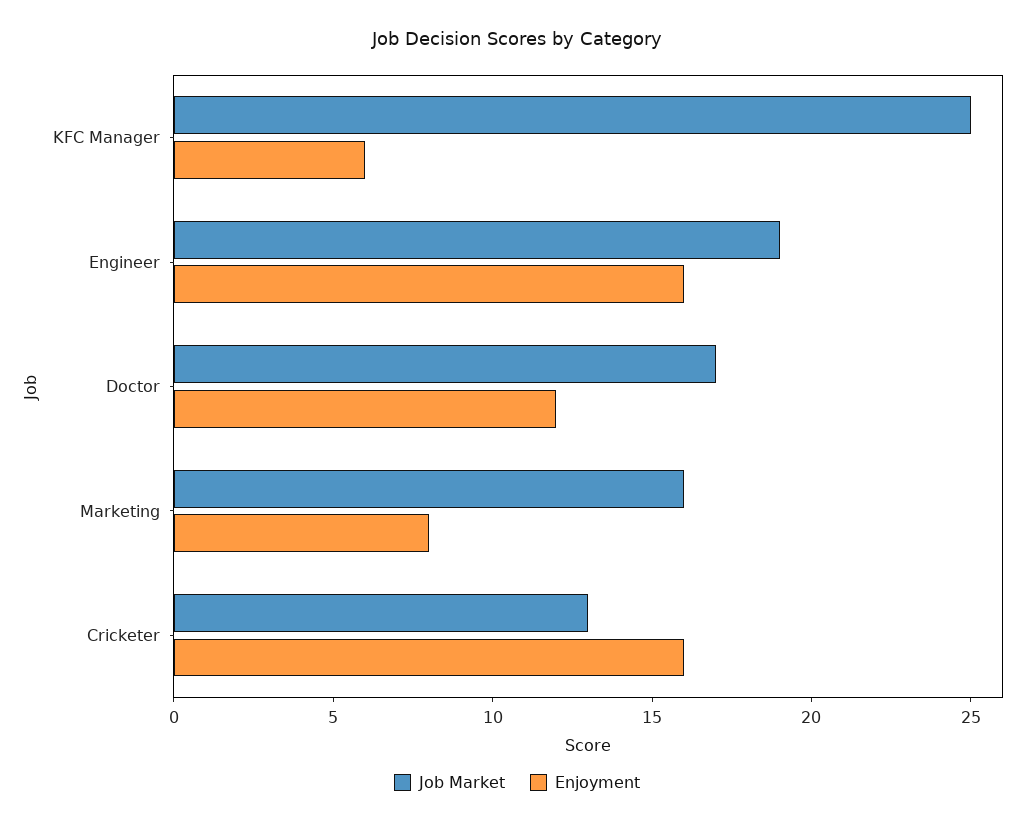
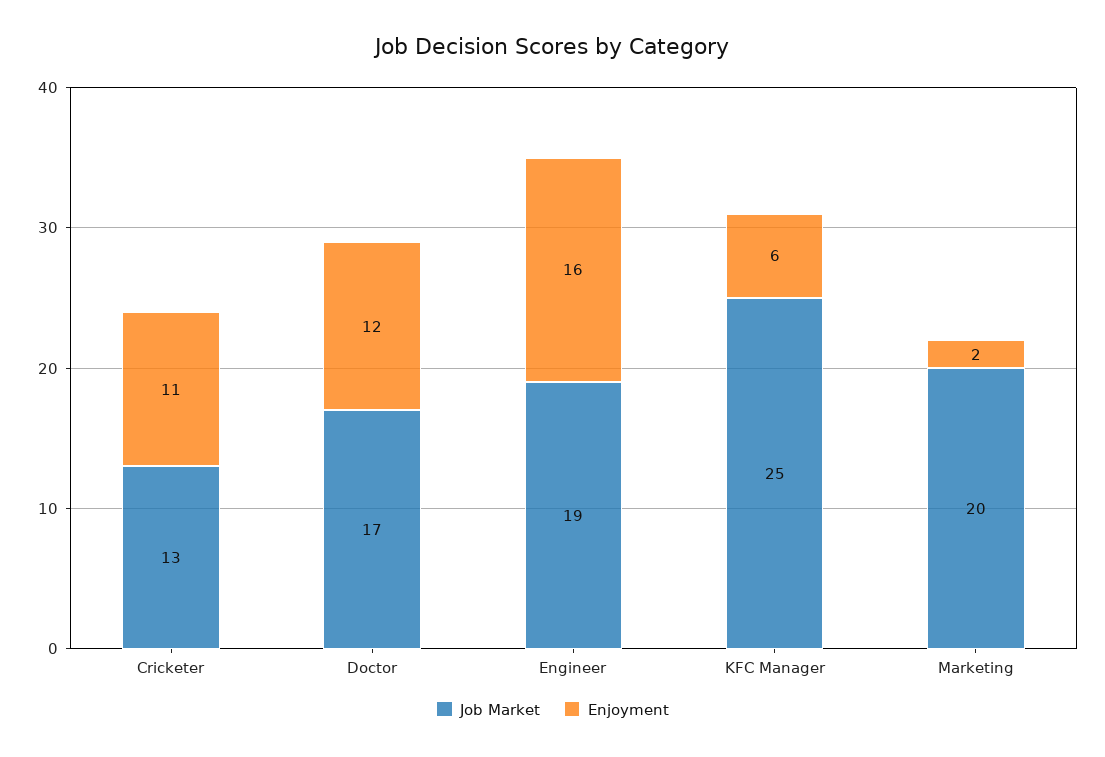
  {
    "Job Market": {
      "KFC Manager": 25,
      "Engineer": 19,
      "Doctor": 17,
-     "Marketing": 16,
+     "Marketing": 20,
      "Cricketer": 13
    },
    "Enjoyment": {
      "KFC Manager": 6,
      "Engineer": 16,
      "Doctor": 12,
-     "Marketing": 8,
+     "Marketing": 2,
-     "Cricketer": 16
+     "Cricketer": 11
    }
  }

